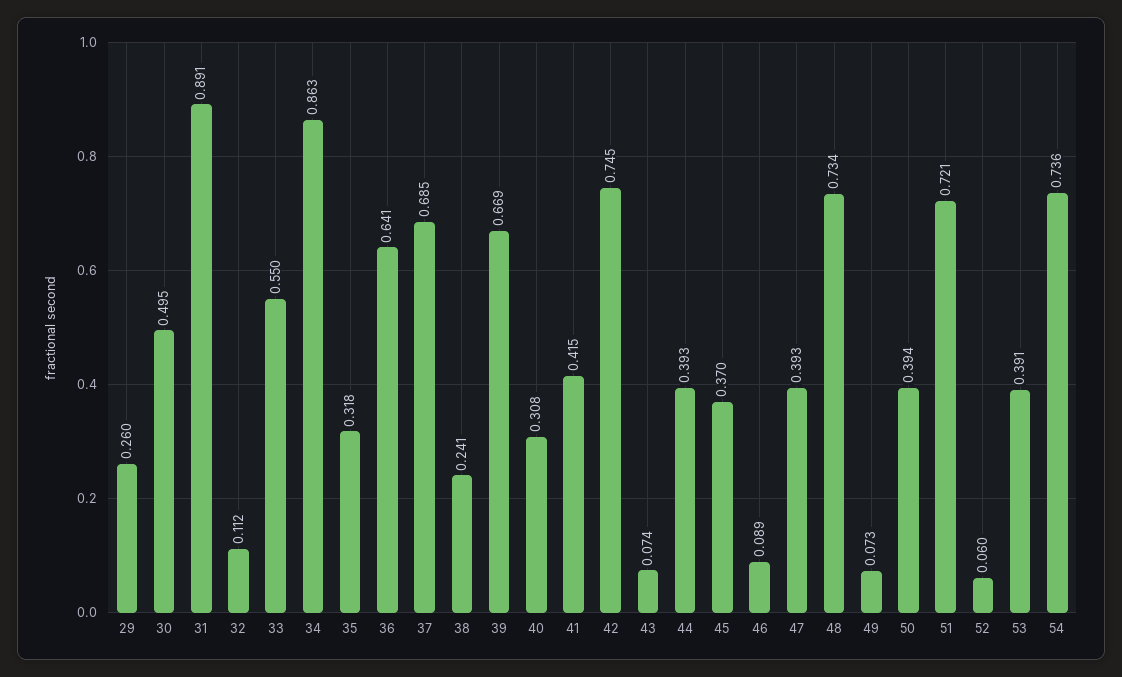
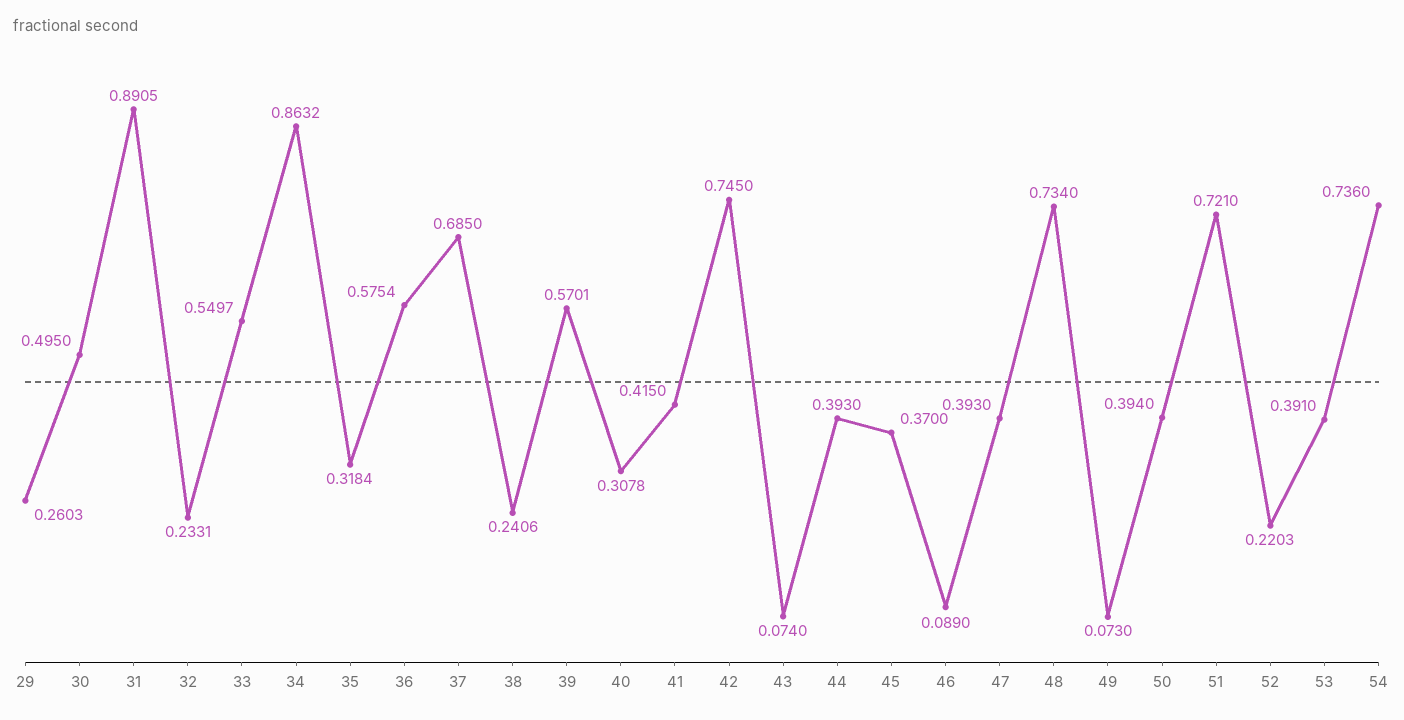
  {
    "29": 0.2603,
    "30": 0.495,
    "31": 0.8905,
-   "32": 0.112,
+   "32": 0.2331,
    "33": 0.5497,
    "34": 0.8632,
    "35": 0.3184,
-   "36": 0.641,
+   "36": 0.5754,
    "37": 0.685,
    "38": 0.2406,
-   "39": 0.669,
+   "39": 0.5701,
    "40": 0.3078,
    "41": 0.415,
    "42": 0.745,
    "43": 0.074,
    "44": 0.393,
    "45": 0.37,
    "46": 0.089,
    "47": 0.393,
    "48": 0.734,
    "49": 0.073,
    "50": 0.394,
    "51": 0.721,
-   "52": 0.06,
+   "52": 0.2203,
    "53": 0.391,
    "54": 0.736
  }

